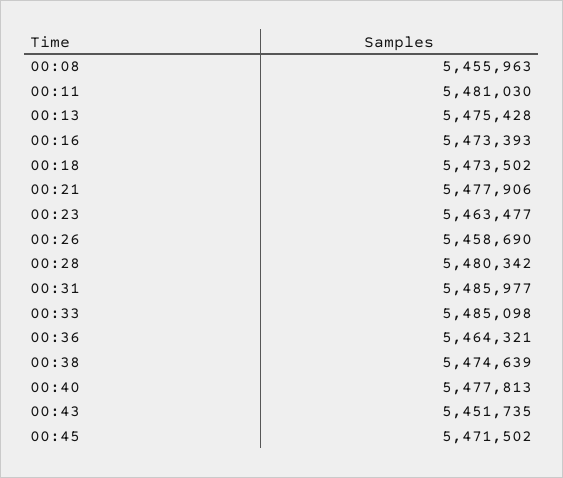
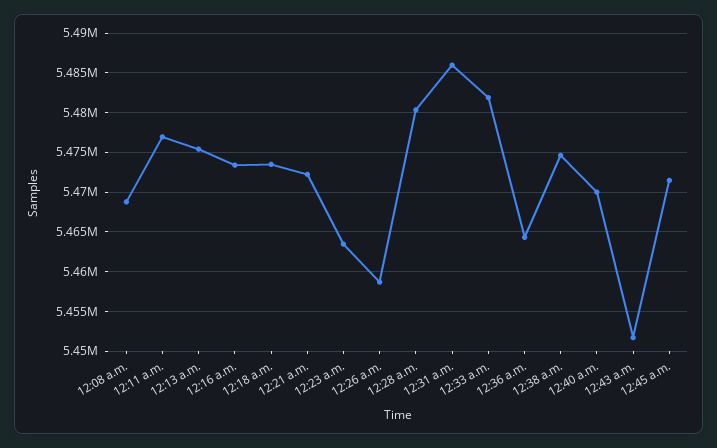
  {
-   "00:08": 5455963,
+   "00:08": 5469000,
-   "00:11": 5481030,
+   "00:11": 5477000,
    "00:13": 5475428,
    "00:16": 5473393,
    "00:18": 5473502,
-   "00:21": 5477906,
+   "00:21": 5472000,
    "00:23": 5463477,
    "00:26": 5458690,
    "00:28": 5480342,
    "00:31": 5485977,
-   "00:33": 5485098,
+   "00:33": 5482000,
    "00:36": 5464321,
    "00:38": 5474639,
-   "00:40": 5477813,
+   "00:40": 5470000,
    "00:43": 5451735,
    "00:45": 5471502
  }

